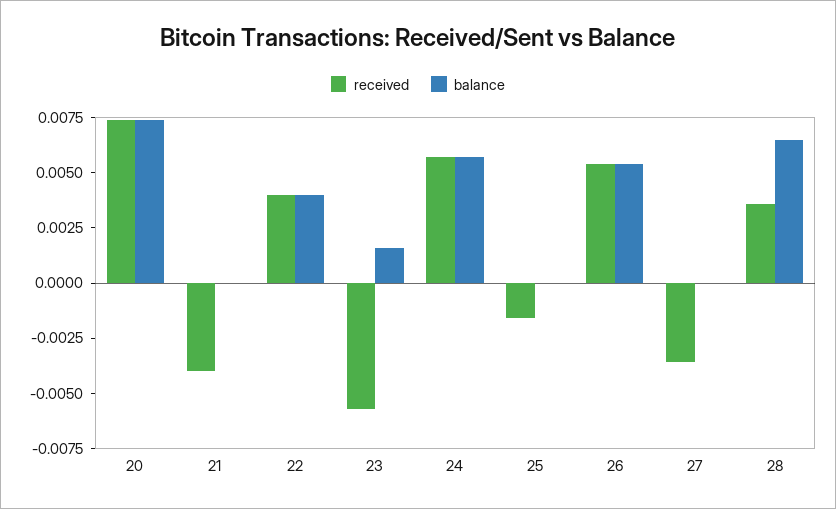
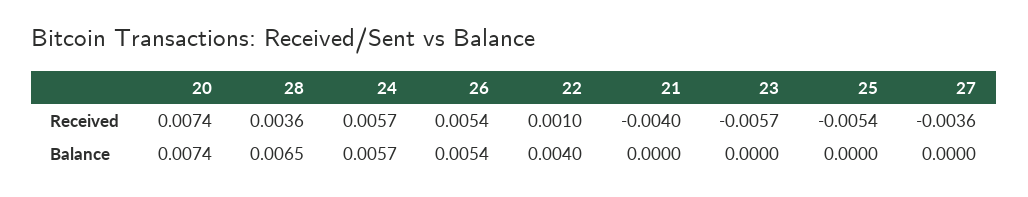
  {
    "received": {
      "20": 0.0074,
      "21": -0.004,
-     "22": 0.004,
+     "22": 0.001,
      "23": -0.0057,
      "24": 0.0057,
-     "25": -0.0015,
+     "25": -0.0054,
      "26": 0.0054,
      "27": -0.0036,
      "28": 0.0036
    },
    "balance": {
      "20": 0.0074,
      "21": 0,
      "22": 0.004,
-     "23": 0.0015,
+     "23": 0,
      "24": 0.0057,
      "25": 0,
      "26": 0.0054,
      "27": 0,
      "28": 0.0065
    }
  }

